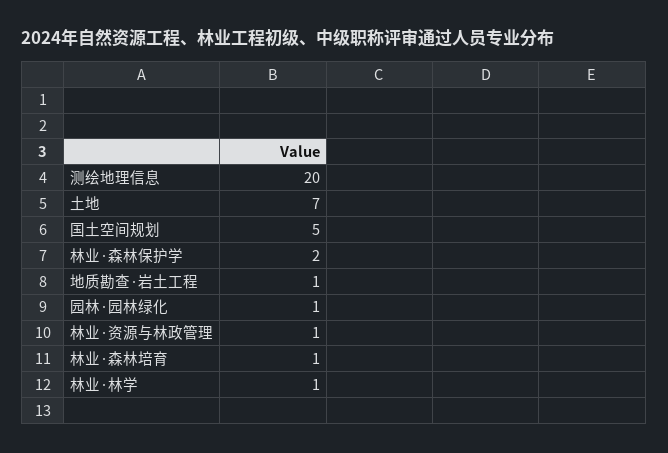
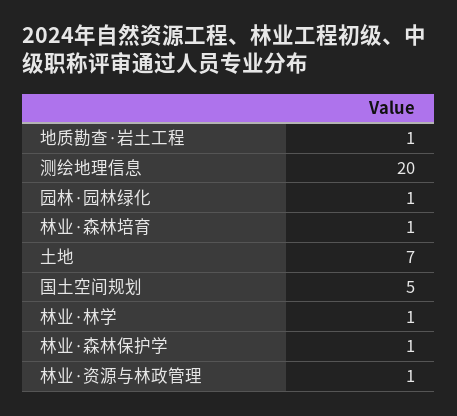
  {
    "测绘地理信息": 20,
    "土地": 7,
    "国土空间规划": 5,
-   "林业·森林保护学": 2,
+   "林业·森林保护学": 1,
    "地质勘查·岩土工程": 1,
    "园林·园林绿化": 1,
    "林业·资源与林政管理": 1,
    "林业·森林培育": 1,
    "林业·林学": 1
  }

